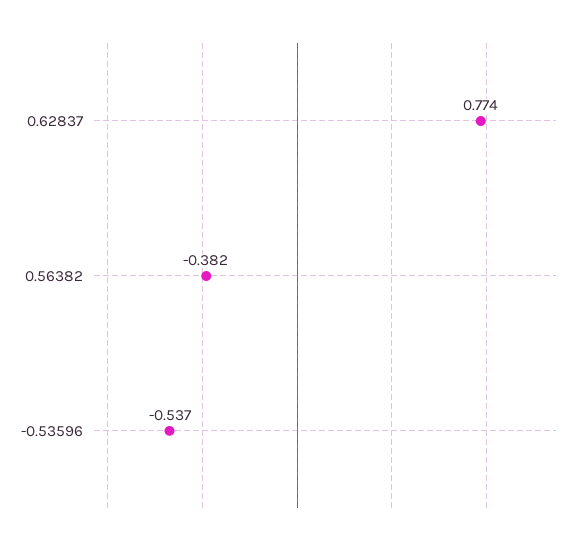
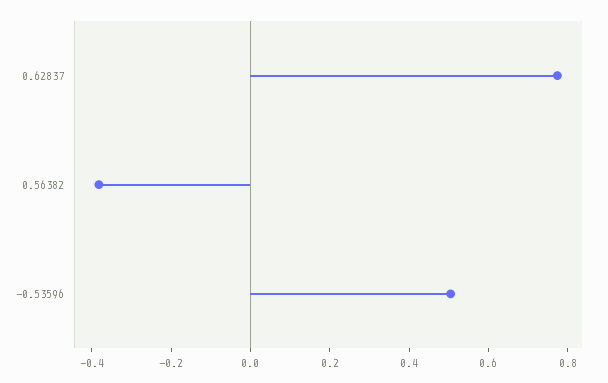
  {
    "0.62837": 0.774,
    "0.56382": -0.382,
-   "-0.53596": -0.537
+   "-0.53596": 0.5
  }

